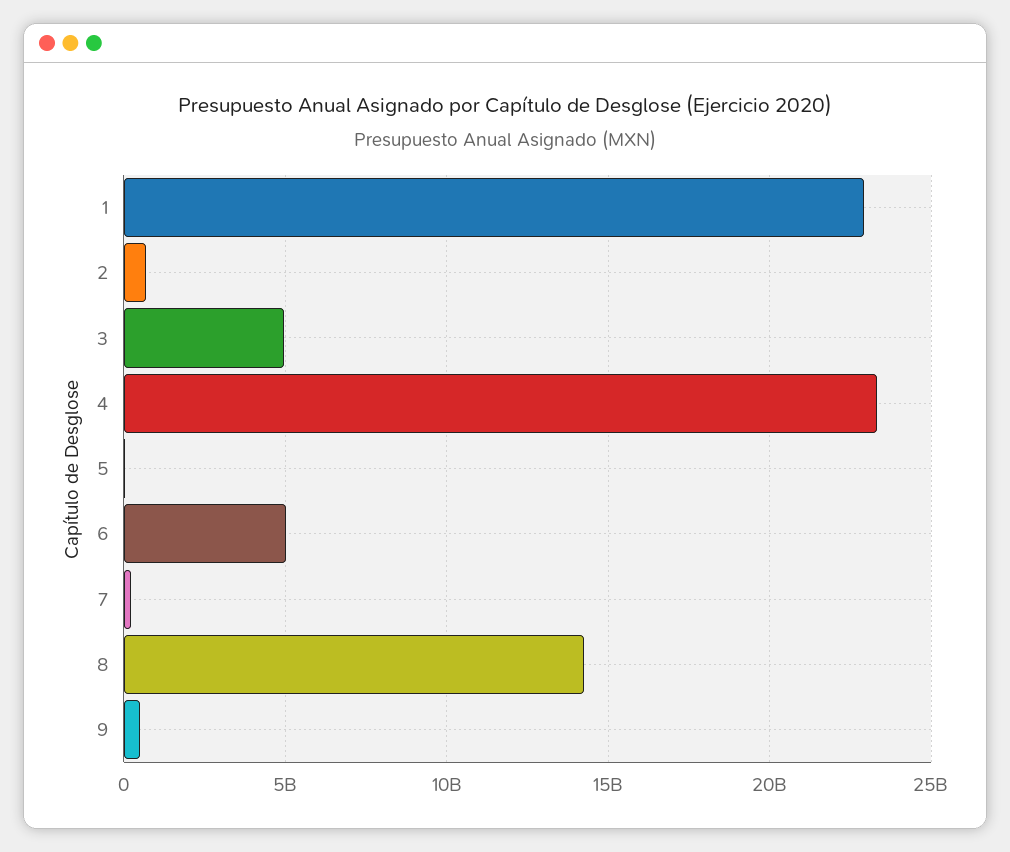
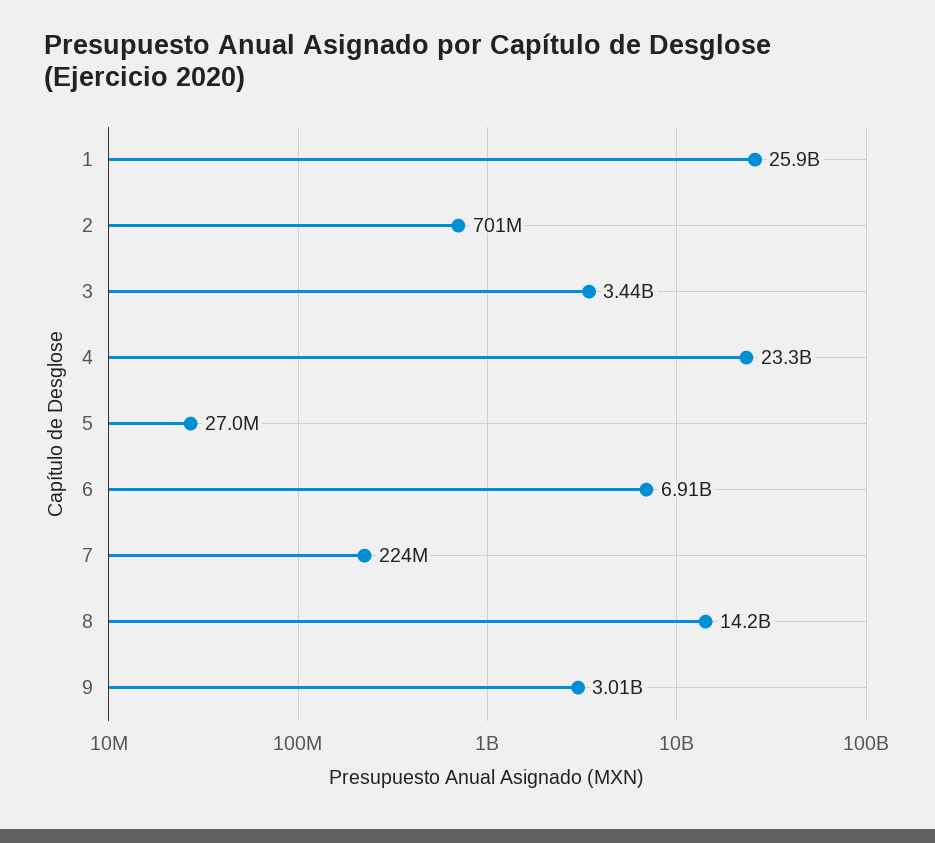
  {
-   "1": 23000000000,
+   "1": 25900000000,
    "2": 701000000,
-   "3": 5000000000,
+   "3": 3440000000,
    "4": 23300000000,
    "5": 27000000,
-   "6": 5000000000,
+   "6": 6910000000,
    "7": 224000000,
    "8": 14200000000,
-   "9": 500000000
+   "9": 3010000000
  }

